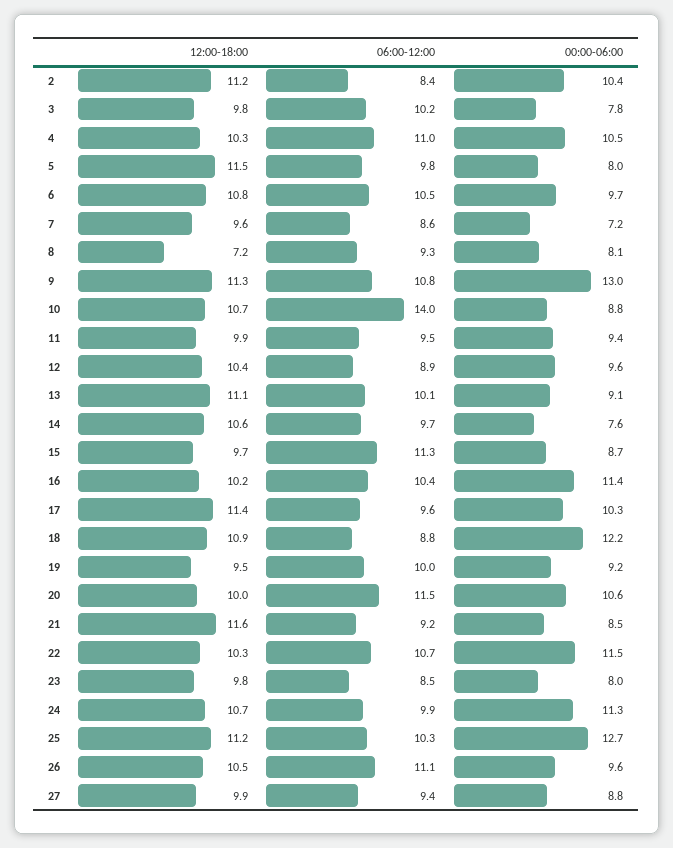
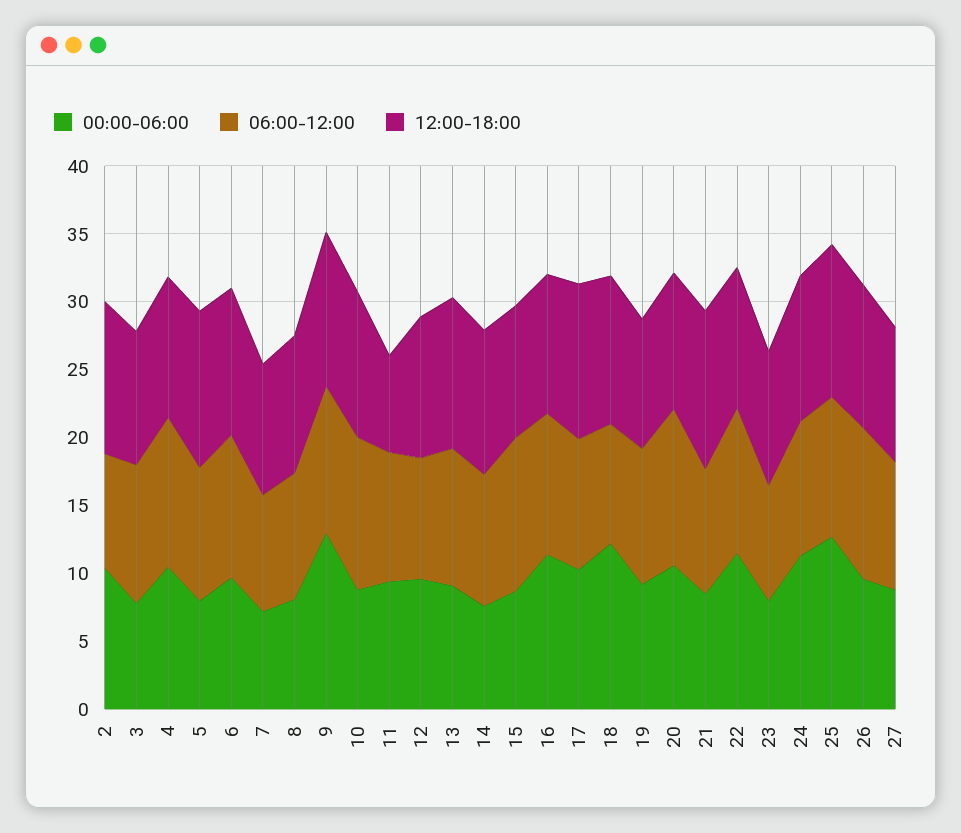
  {
    "12:00-18:00": {
      "2": 11.2,
      "3": 9.8,
      "4": 10.3,
      "5": 11.5,
      "6": 10.8,
      "7": 9.6,
-     "8": 7.2,
+     "8": 10,
      "9": 11.3,
      "10": 10.7,
-     "11": 9.9,
+     "11": 7,
      "12": 10.4,
      "13": 11.1,
      "14": 10.6,
      "15": 9.7,
      "16": 10.2,
      "17": 11.4,
      "18": 10.9,
      "19": 9.5,
      "20": 10,
      "21": 11.6,
      "22": 10.3,
      "23": 9.8,
      "24": 10.7,
      "25": 11.2,
      "26": 10.5,
      "27": 9.9
    },
    "06:00-12:00": {
      "2": 8.4,
      "3": 10.2,
      "4": 11,
      "5": 9.8,
      "6": 10.5,
      "7": 8.6,
      "8": 9.3,
      "9": 10.8,
-     "10": 14,
+     "10": 11,
      "11": 9.5,
      "12": 8.9,
      "13": 10.1,
      "14": 9.7,
      "15": 11.3,
      "16": 10.4,
      "17": 9.6,
      "18": 8.8,
      "19": 10,
      "20": 11.5,
      "21": 9.2,
      "22": 10.7,
      "23": 8.5,
      "24": 9.9,
      "25": 10.3,
      "26": 11.1,
      "27": 9.4
    },
    "00:00-06:00": {
      "2": 10.4,
      "3": 7.8,
      "4": 10.5,
      "5": 8,
      "6": 9.7,
      "7": 7.2,
      "8": 8.1,
      "9": 13,
      "10": 8.8,
      "11": 9.4,
      "12": 9.6,
      "13": 9.1,
      "14": 7.6,
      "15": 8.7,
      "16": 11.4,
      "17": 10.3,
      "18": 12.2,
      "19": 9.2,
      "20": 10.6,
      "21": 8.5,
      "22": 11.5,
      "23": 8,
      "24": 11.3,
      "25": 12.7,
      "26": 9.6,
      "27": 8.8
    }
  }

